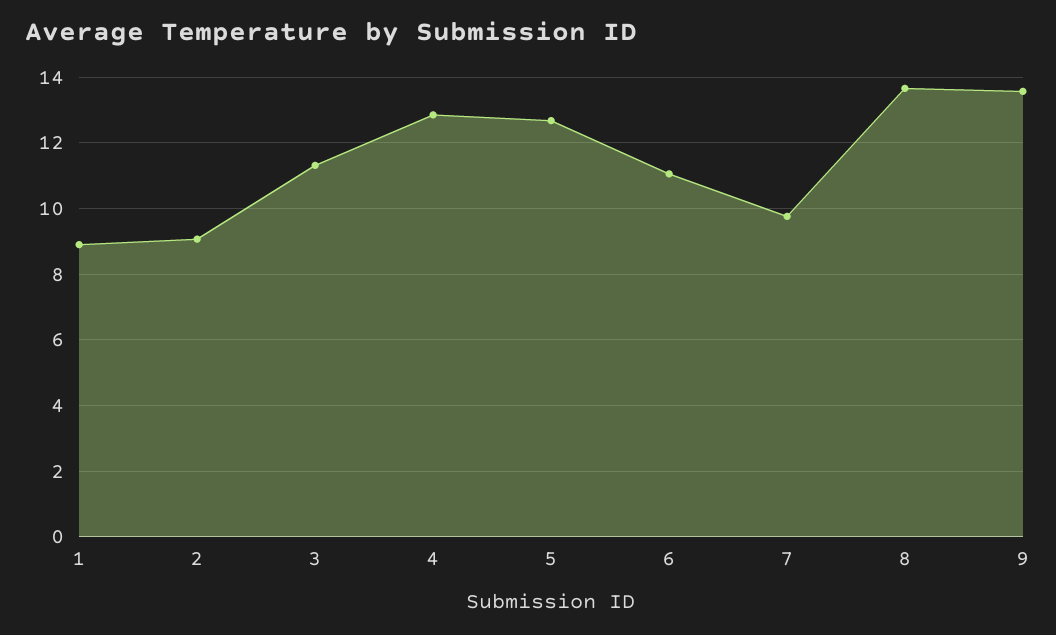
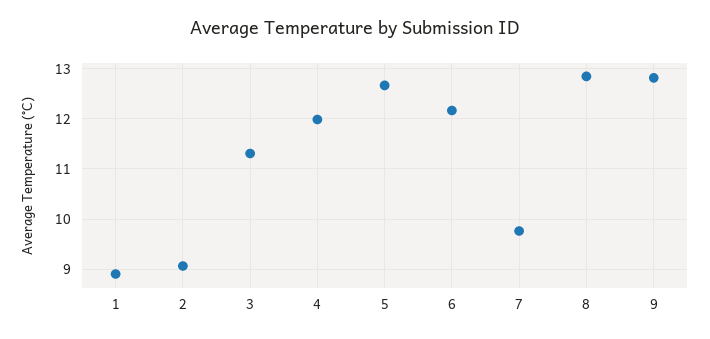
  {
    "1": 9,
    "2": 9,
    "3": 11.4,
-   "4": 12.8,
+   "4": 12,
    "5": 12.6,
-   "6": 11,
+   "6": 12.2,
    "7": 9.8,
-   "8": 13.6,
+   "8": 12.8,
-   "9": 13.6
+   "9": 12.8
  }

